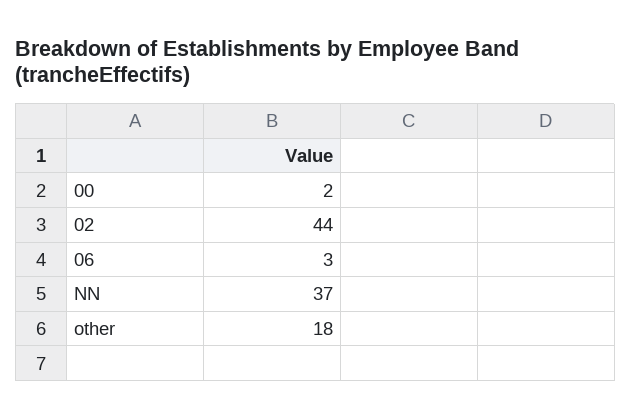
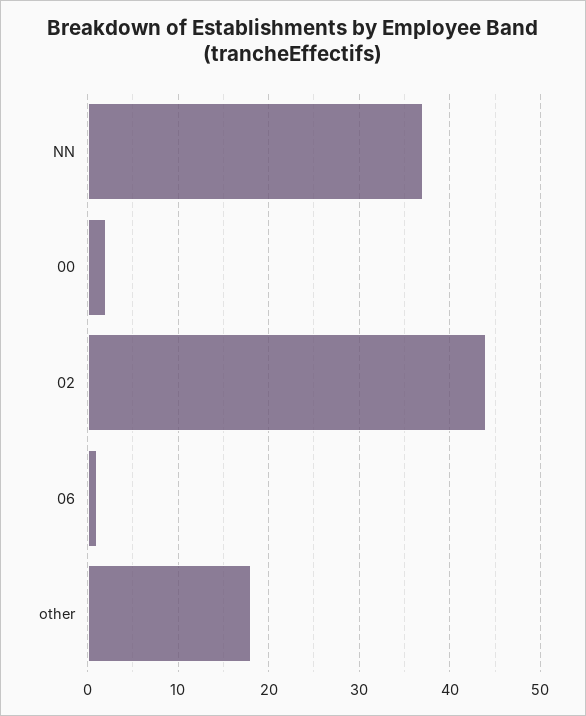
  {
    "00": 2,
    "02": 44,
-   "06": 3,
+   "06": 1,
    "NN": 37,
    "other": 18
  }

